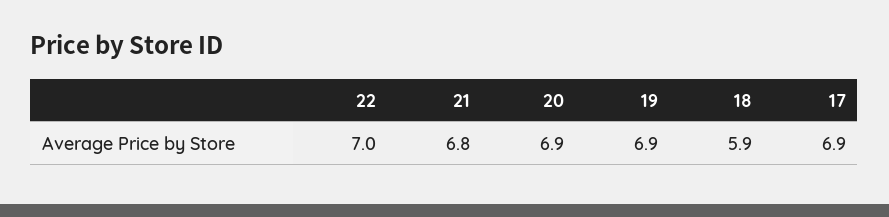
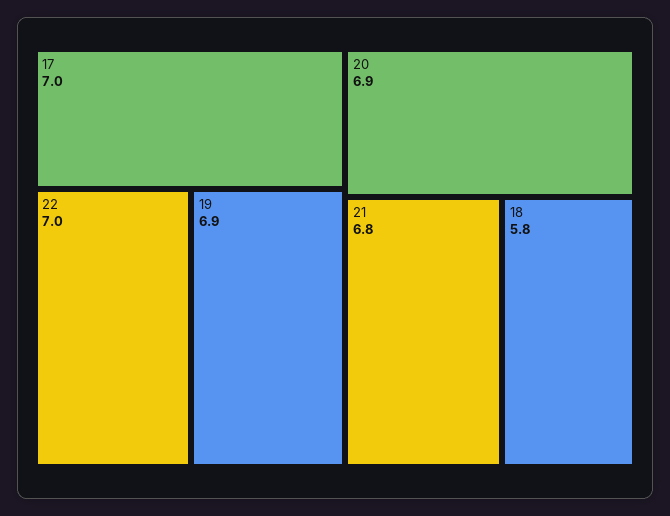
  {
    "22": 7,
    "21": 6.8,
    "20": 6.9,
    "19": 6.9,
-   "18": 5.9,
+   "18": 5.8,
-   "17": 6.9
+   "17": 7
  }

